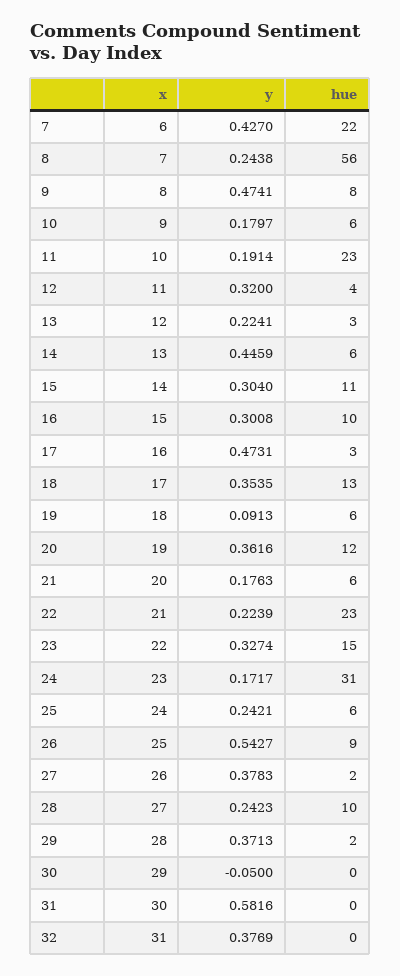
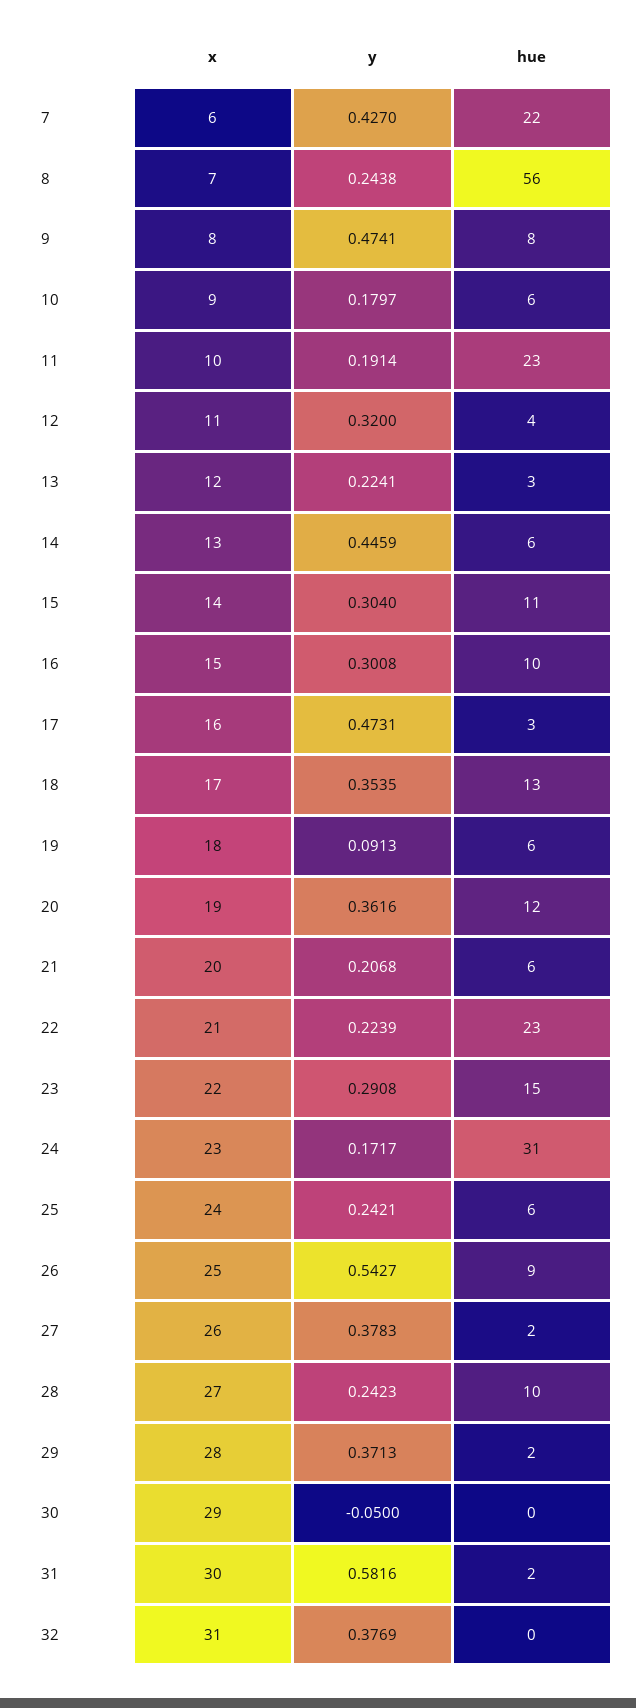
  {
    "x": {
      "7": 6,
      "8": 7,
      "9": 8,
      "10": 9,
      "11": 10,
      "12": 11,
      "13": 12,
      "14": 13,
      "15": 14,
      "16": 15,
      "17": 16,
      "18": 17,
      "19": 18,
      "20": 19,
      "21": 20,
      "22": 21,
      "23": 22,
      "24": 23,
      "25": 24,
      "26": 25,
      "27": 26,
      "28": 27,
      "29": 28,
      "30": 29,
      "31": 30,
      "32": 31
    },
    "y": {
      "7": 0.427,
      "8": 0.2438,
      "9": 0.4741,
      "10": 0.1797,
      "11": 0.1914,
      "12": 0.32,
      "13": 0.2241,
      "14": 0.4459,
      "15": 0.304,
      "16": 0.3008,
      "17": 0.4731,
      "18": 0.3535,
      "19": 0.0913,
      "20": 0.3616,
-     "21": 0.1763,
+     "21": 0.2068,
      "22": 0.2239,
-     "23": 0.3274,
+     "23": 0.2908,
      "24": 0.1717,
      "25": 0.2421,
      "26": 0.5427,
      "27": 0.3783,
      "28": 0.2423,
      "29": 0.3713,
      "30": -0.05,
      "31": 0.5816,
      "32": 0.3769
    },
    "hue": {
      "7": 22,
      "8": 56,
      "9": 8,
      "10": 6,
      "11": 23,
      "12": 4,
      "13": 3,
      "14": 6,
      "15": 11,
      "16": 10,
      "17": 3,
      "18": 13,
      "19": 6,
      "20": 12,
      "21": 6,
      "22": 23,
      "23": 15,
      "24": 31,
      "25": 6,
      "26": 9,
      "27": 2,
      "28": 10,
      "29": 2,
      "30": 0,
-     "31": 0,
+     "31": 2,
      "32": 0
    }
  }

